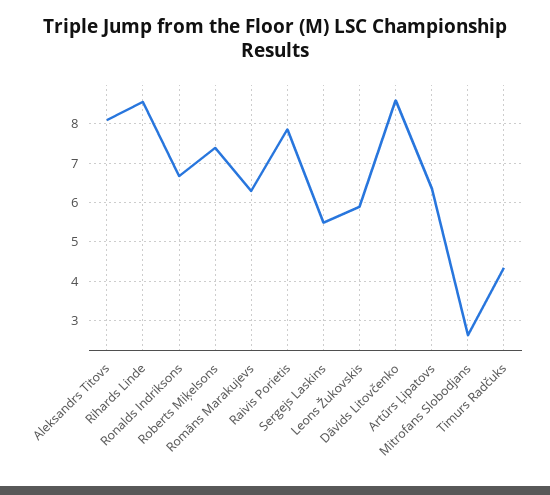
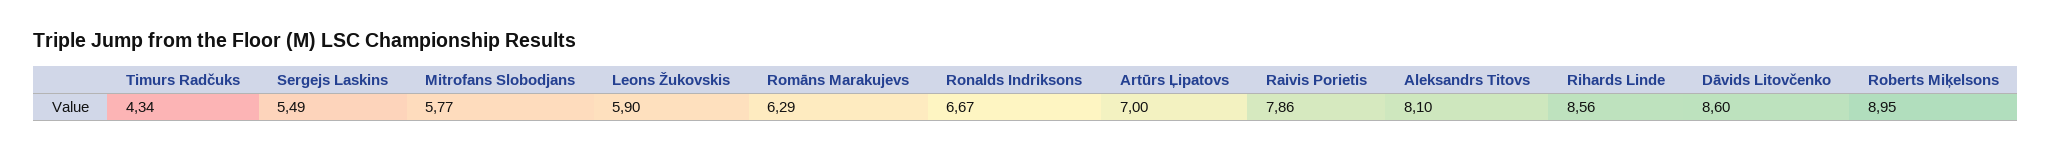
  {
    "Aleksandrs Titovs": 8.1,
    "Rihards Linde": 8.56,
    "Ronalds Indriksons": 6.67,
-   "Roberts Miķelsons": 7.4,
+   "Roberts Miķelsons": 8.95,
    "Romāns Marakujevs": 6.29,
    "Raivis Porietis": 7.86,
    "Sergejs Laskins": 5.49,
    "Leons Žukovskis": 5.9,
    "Dāvids Litovčenko": 8.6,
-   "Artūrs Ļipatovs": 6.4,
+   "Artūrs Ļipatovs": 7,
-   "Mitrofans Slobodjans": 2.6,
+   "Mitrofans Slobodjans": 5.77,
    "Timurs Radčuks": 4.34
  }

